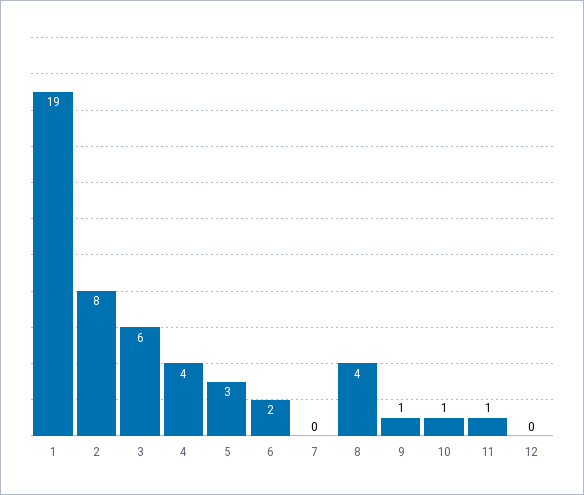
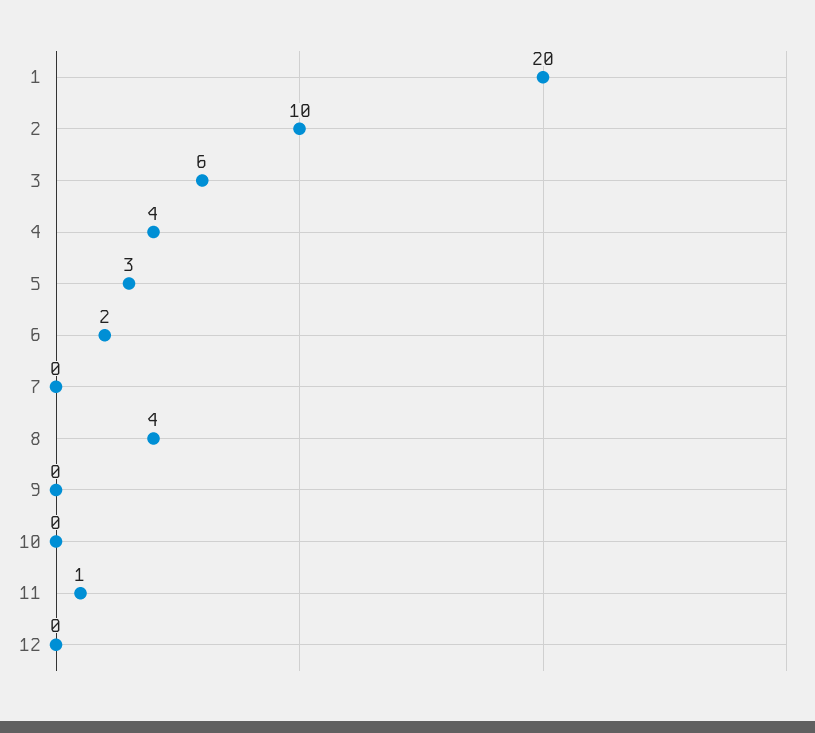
  {
-   "1": 19,
+   "1": 20,
-   "2": 8,
+   "2": 10,
    "3": 6,
    "4": 4,
    "5": 3,
    "6": 2,
    "7": 0,
    "8": 4,
-   "9": 1,
+   "9": 0,
-   "10": 1,
+   "10": 0,
    "11": 1,
    "12": 0
  }

